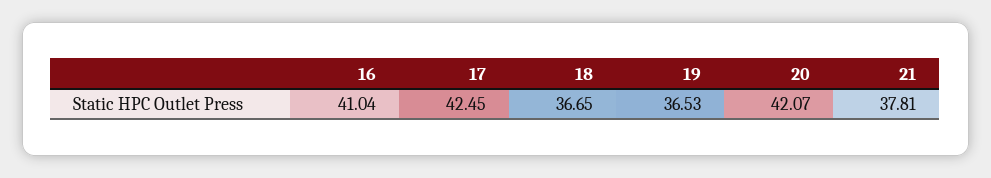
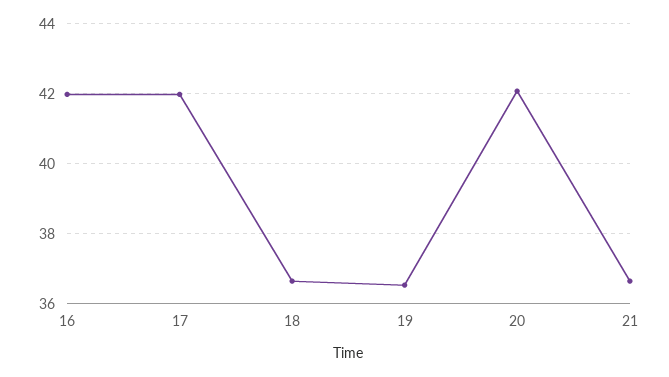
  {
-   "16": 41.04,
+   "16": 42,
-   "17": 42.45,
+   "17": 42,
    "18": 36.65,
    "19": 36.53,
    "20": 42.07,
-   "21": 37.81
+   "21": 36.6
  }

